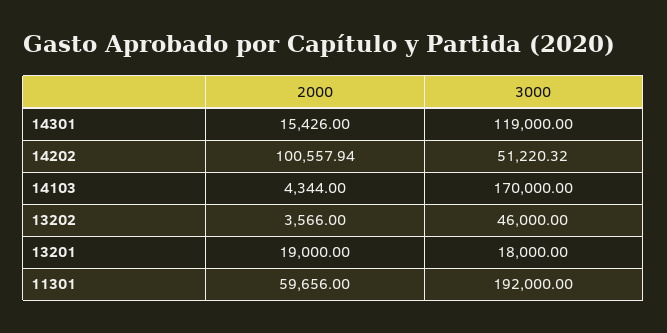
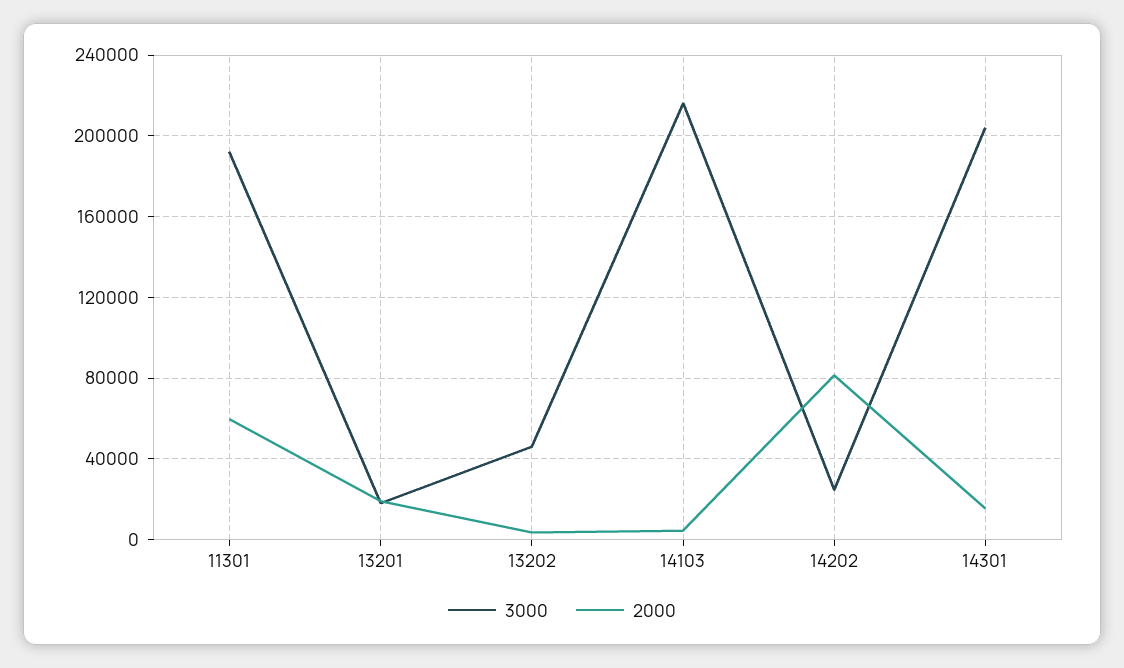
  {
    "2000": {
      "14301": 15426,
-     "14202": 100557.94,
+     "14202": 80000,
      "14103": 4344,
      "13202": 3566,
      "13201": 19000,
      "11301": 59656
    },
    "3000": {
-     "14301": 119000,
+     "14301": 205000,
-     "14202": 51220.32,
+     "14202": 25000,
-     "14103": 170000,
+     "14103": 215000,
      "13202": 46000,
      "13201": 18000,
      "11301": 192000
    }
  }

